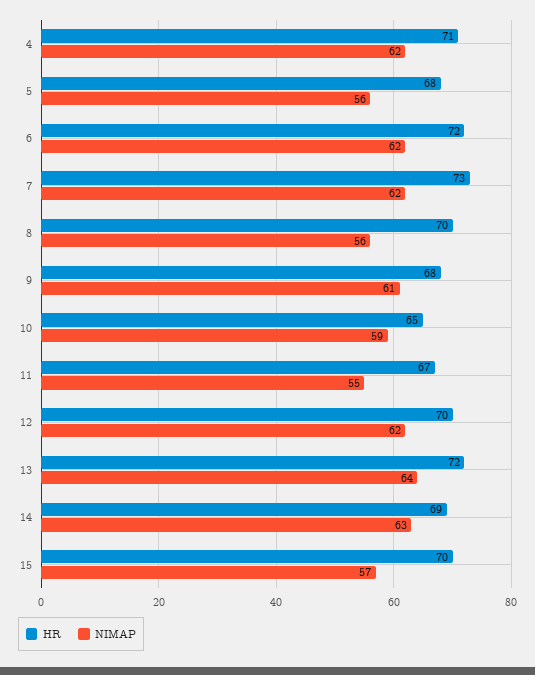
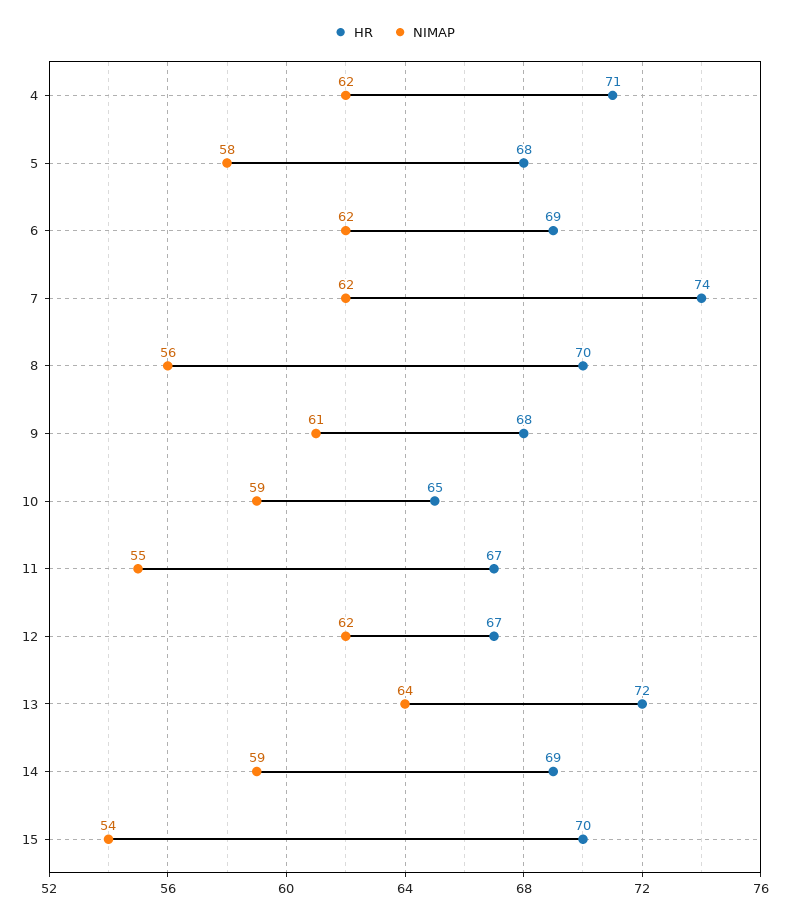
  {
    "HR": {
      "4": 71,
      "5": 68,
-     "6": 72,
+     "6": 69,
-     "7": 73,
+     "7": 74,
      "8": 70,
      "9": 68,
      "10": 65,
      "11": 67,
-     "12": 70,
+     "12": 67,
      "13": 72,
      "14": 69,
      "15": 70
    },
    "NIMAP": {
      "4": 62,
-     "5": 56,
+     "5": 58,
      "6": 62,
      "7": 62,
      "8": 56,
      "9": 61,
      "10": 59,
      "11": 55,
      "12": 62,
      "13": 64,
-     "14": 63,
+     "14": 59,
-     "15": 57
+     "15": 54
    }
  }

